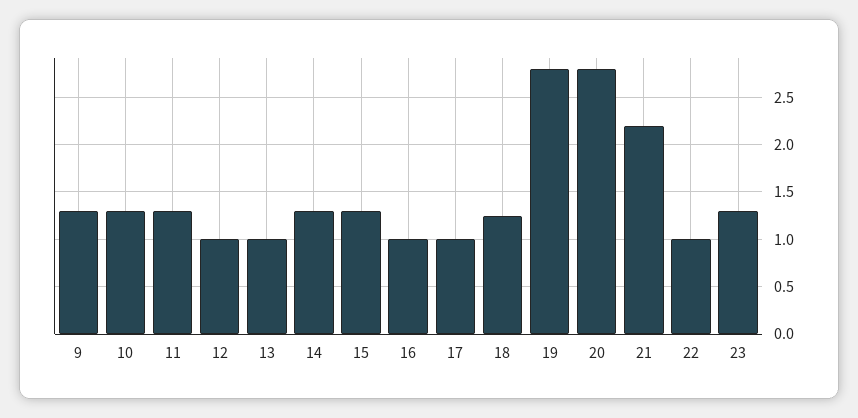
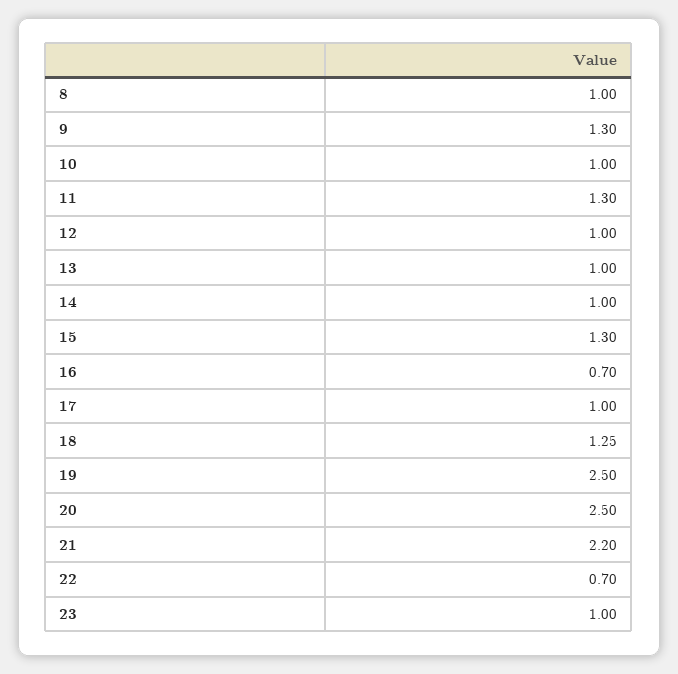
  {
    "9": 1.3,
-   "10": 1.3,
+   "10": 1,
    "11": 1.3,
    "12": 1,
    "13": 1,
-   "14": 1.3,
+   "14": 1,
    "15": 1.3,
-   "16": 1,
+   "16": 0.7,
    "17": 1,
    "18": 1.25,
-   "19": 2.8,
+   "19": 2.5,
-   "20": 2.8,
+   "20": 2.5,
    "21": 2.2,
-   "22": 1,
+   "22": 0.7,
-   "23": 1.3
+   "23": 1,
+   "8": 1
  }

